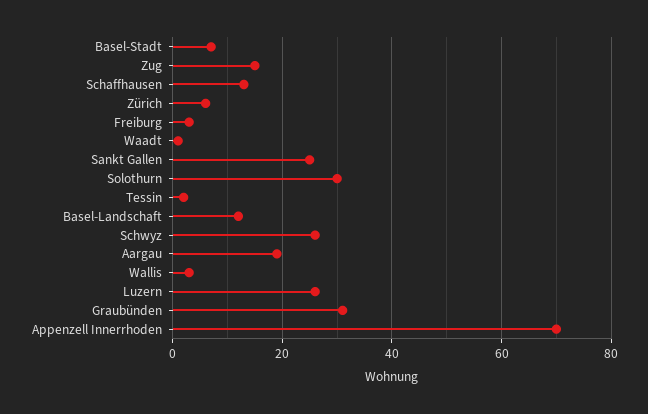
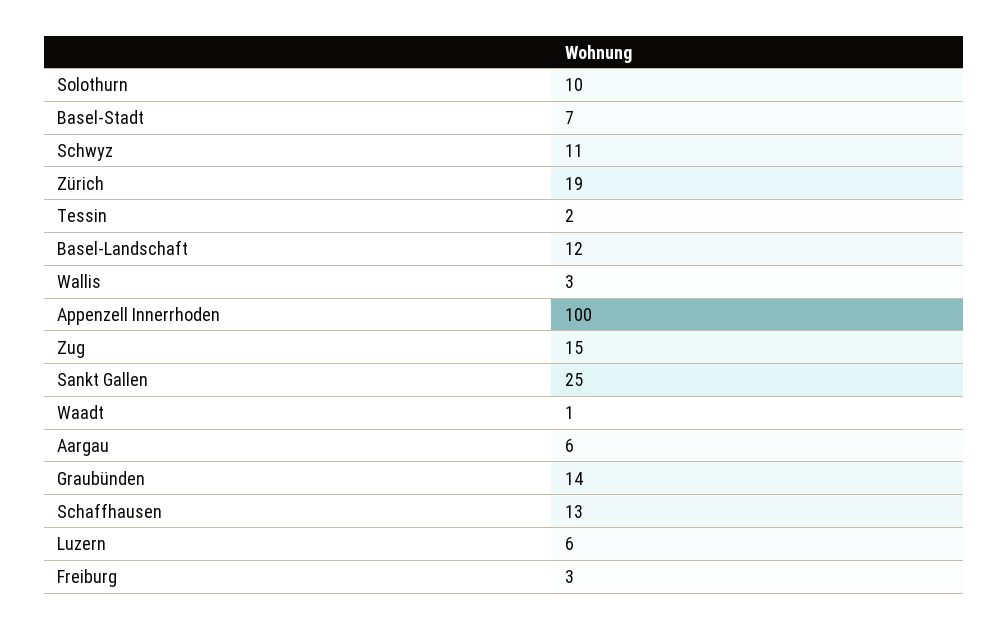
  {
    "Basel-Stadt": 7,
    "Zug": 15,
    "Schaffhausen": 13,
-   "Zürich": 5,
+   "Zürich": 19,
    "Freiburg": 3,
    "Waadt": 1,
    "Sankt Gallen": 25,
-   "Solothurn": 30,
+   "Solothurn": 10,
    "Tessin": 2,
    "Basel-Landschaft": 12,
-   "Schwyz": 25,
+   "Schwyz": 11,
-   "Aargau": 20,
+   "Aargau": 6,
    "Wallis": 3,
-   "Luzern": 25,
+   "Luzern": 6,
-   "Graubünden": 30,
+   "Graubünden": 14,
-   "Appenzell Innerrhoden": 70
+   "Appenzell Innerrhoden": 100
  }

